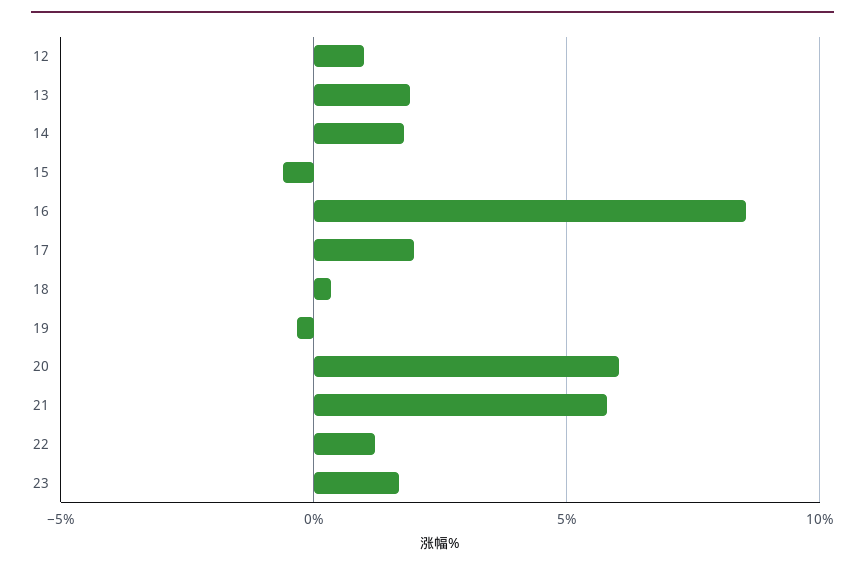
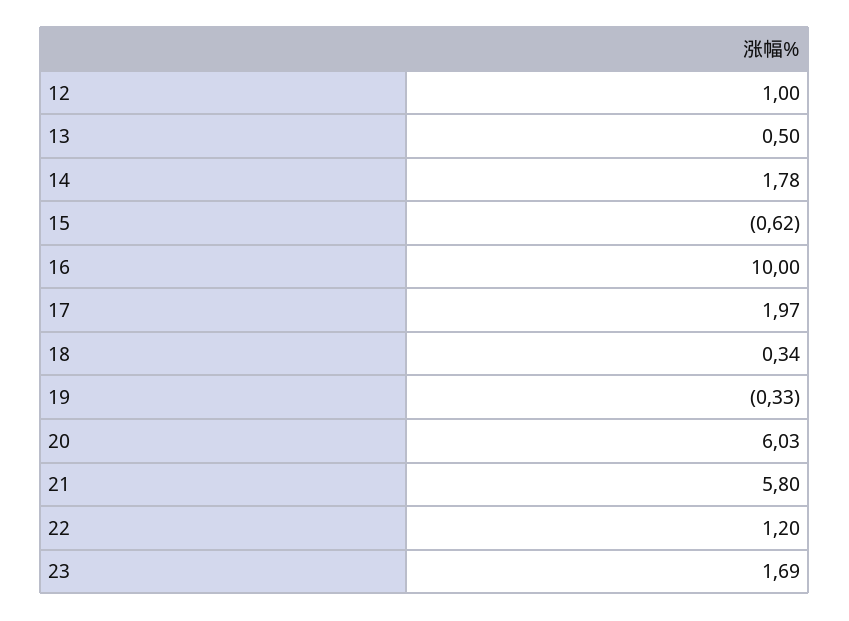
  {
    "12": 1,
-   "13": 2,
+   "13": 0.5,
    "14": 1.78,
    "15": -0.62,
-   "16": 8.5,
+   "16": 10,
    "17": 1.97,
    "18": 0.34,
    "19": -0.33,
    "20": 6.03,
    "21": 5.8,
    "22": 1.2,
    "23": 1.69
  }

